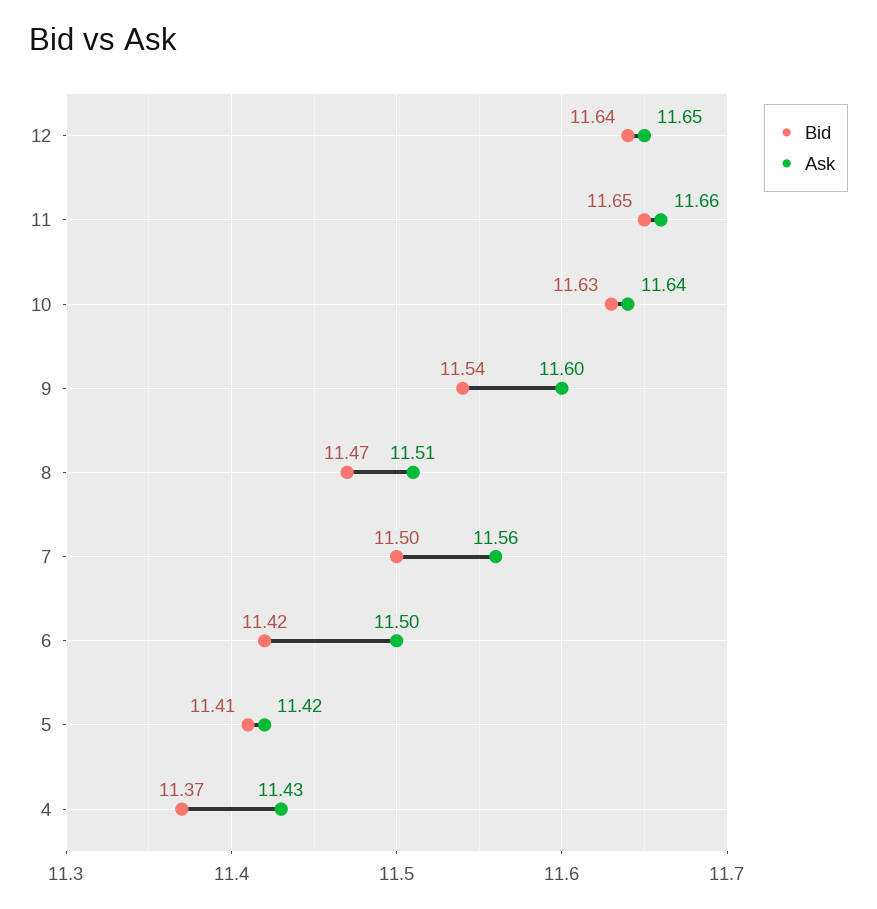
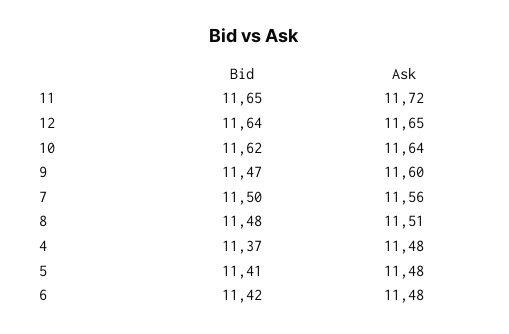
  {
    "Bid": {
      "12": 11.64,
      "11": 11.65,
-     "10": 11.63,
+     "10": 11.62,
-     "9": 11.54,
+     "9": 11.47,
-     "8": 11.47,
+     "8": 11.48,
      "7": 11.5,
      "6": 11.42,
      "5": 11.41,
      "4": 11.37
    },
    "Ask": {
      "12": 11.65,
-     "11": 11.66,
+     "11": 11.72,
      "10": 11.64,
      "9": 11.6,
      "8": 11.51,
      "7": 11.56,
-     "6": 11.5,
+     "6": 11.48,
-     "5": 11.42,
+     "5": 11.48,
-     "4": 11.43
+     "4": 11.48
    }
  }

